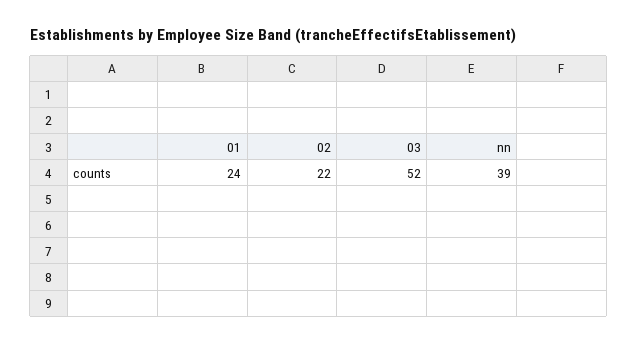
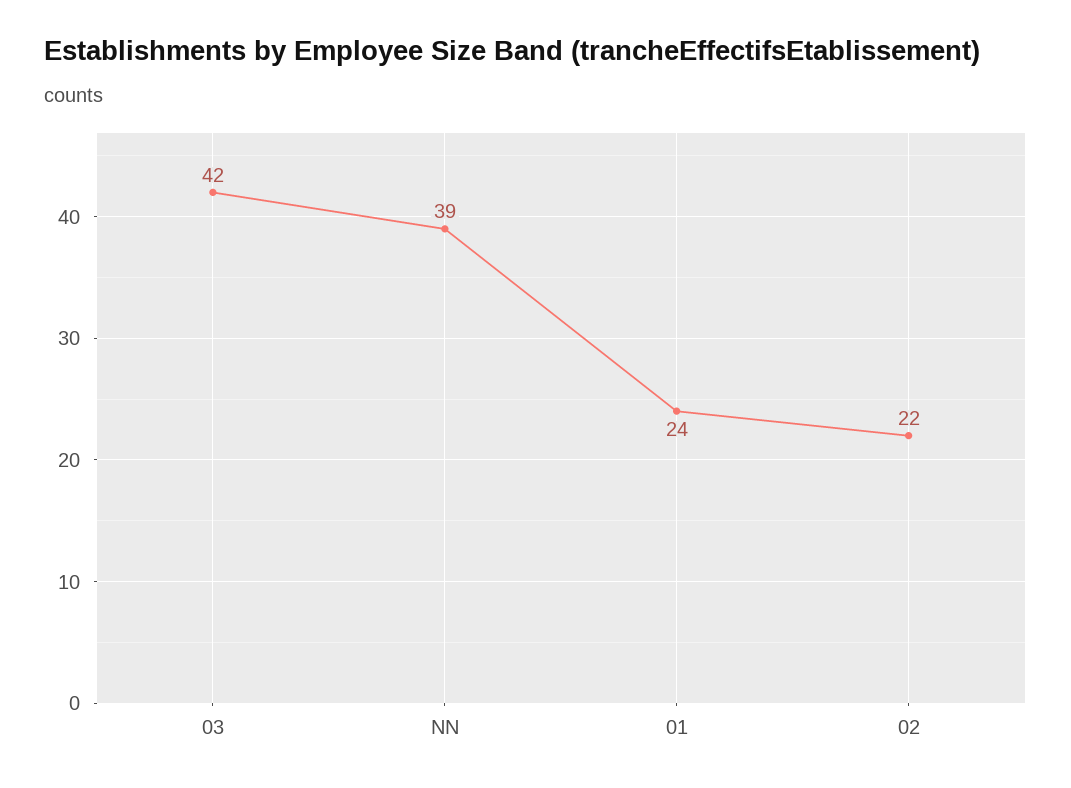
  {
    "01": 24,
    "02": 22,
-   "03": 52,
+   "03": 42,
    "nn": 39
  }

